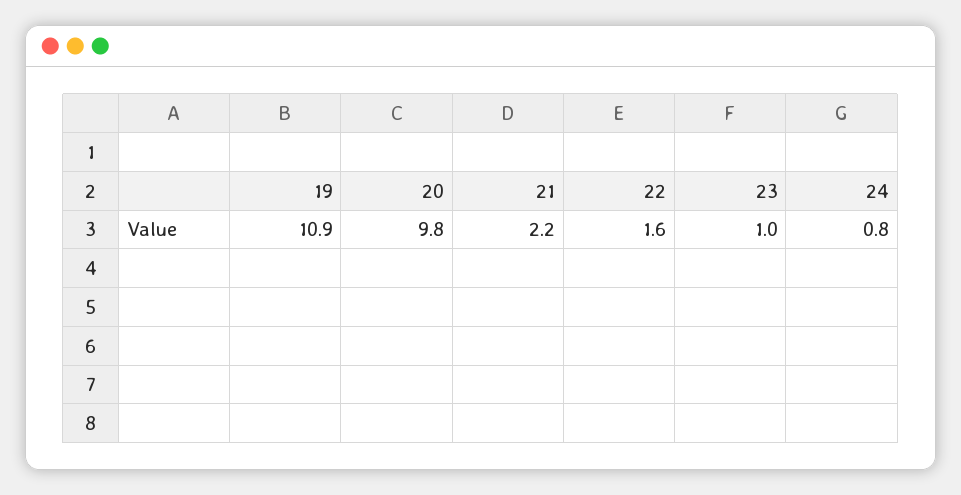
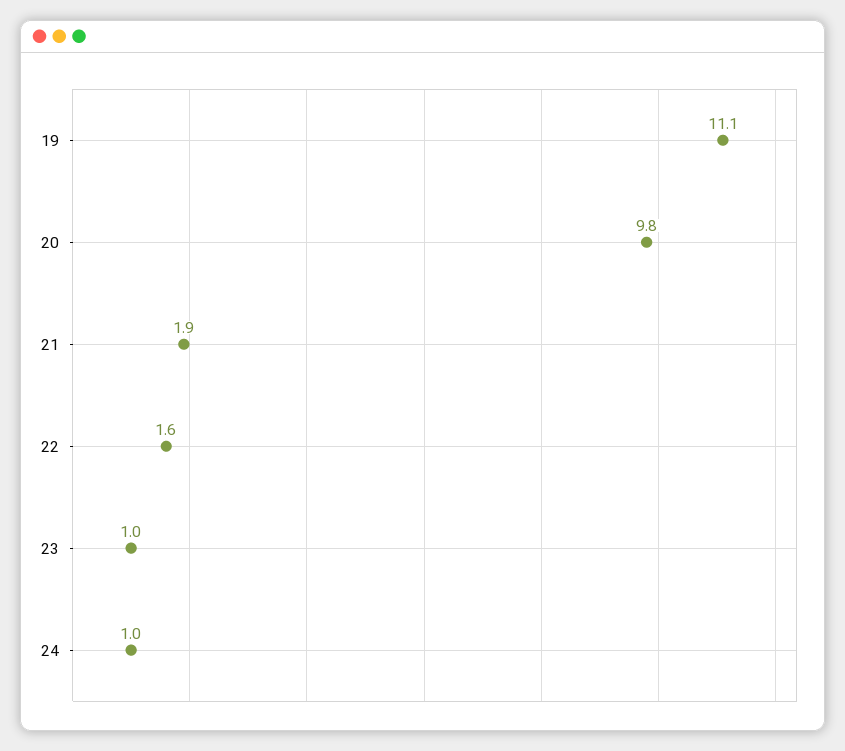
  {
-   "19": 10.9,
+   "19": 11.1,
    "20": 9.8,
-   "21": 2.2,
+   "21": 1.9,
    "22": 1.6,
    "23": 1,
-   "24": 0.8
+   "24": 1
  }

